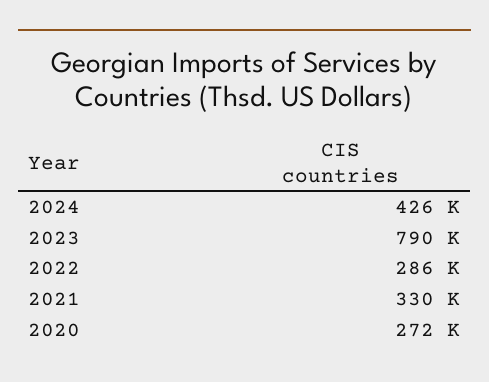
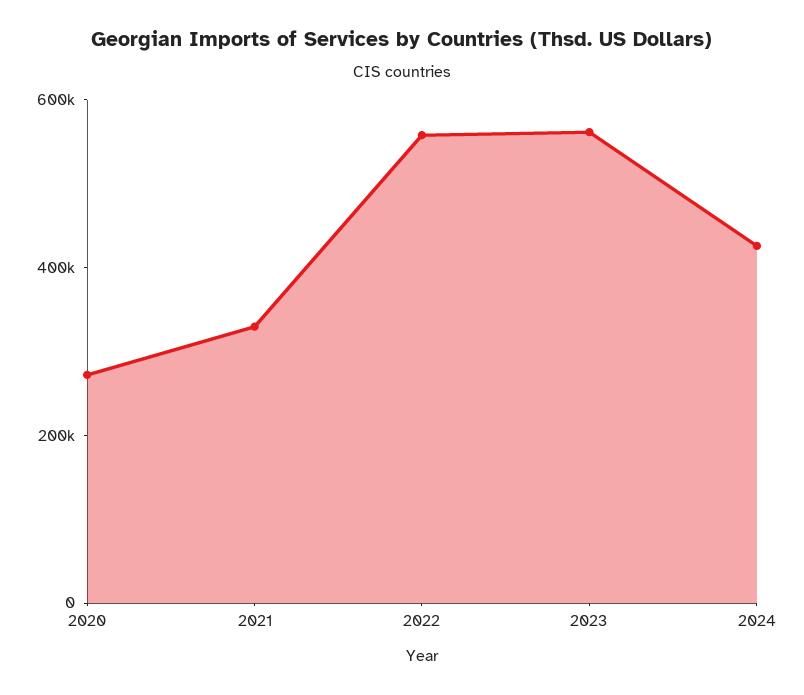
  {
    "2024": 426000,
-   "2023": 790000,
+   "2023": 550000,
-   "2022": 286000,
+   "2022": 550000,
    "2021": 330000,
    "2020": 272000
  }

